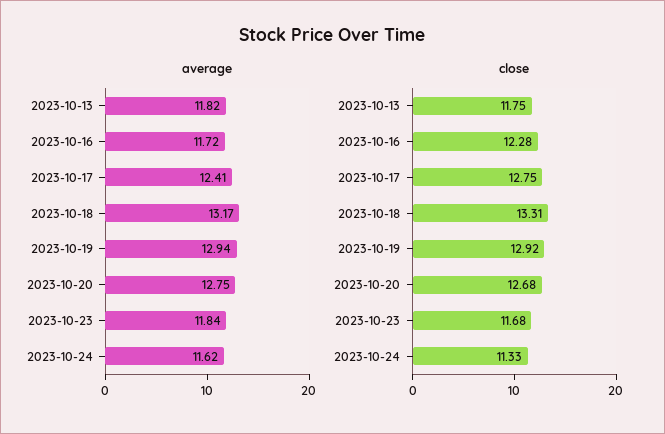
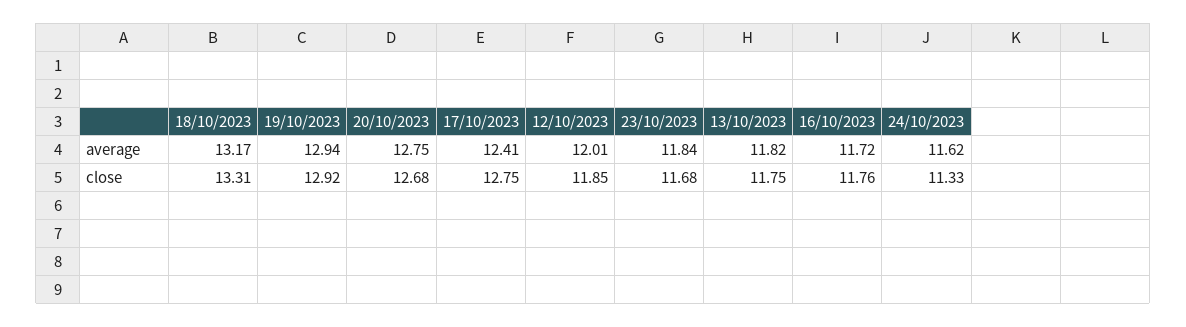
  {
    "average": {
      "2023-10-13": 11.82,
      "2023-10-16": 11.72,
      "2023-10-17": 12.41,
      "2023-10-18": 13.17,
      "2023-10-19": 12.94,
      "2023-10-20": 12.75,
      "2023-10-23": 11.84,
-     "2023-10-24": 11.62
+     "2023-10-24": 11.62,
+     "12/10/2023": 12.01
    },
    "close": {
      "2023-10-13": 11.75,
-     "2023-10-16": 12.28,
+     "2023-10-16": 11.76,
      "2023-10-17": 12.75,
      "2023-10-18": 13.31,
      "2023-10-19": 12.92,
      "2023-10-20": 12.68,
      "2023-10-23": 11.68,
-     "2023-10-24": 11.33
+     "2023-10-24": 11.33,
+     "12/10/2023": 11.85
    }
  }

